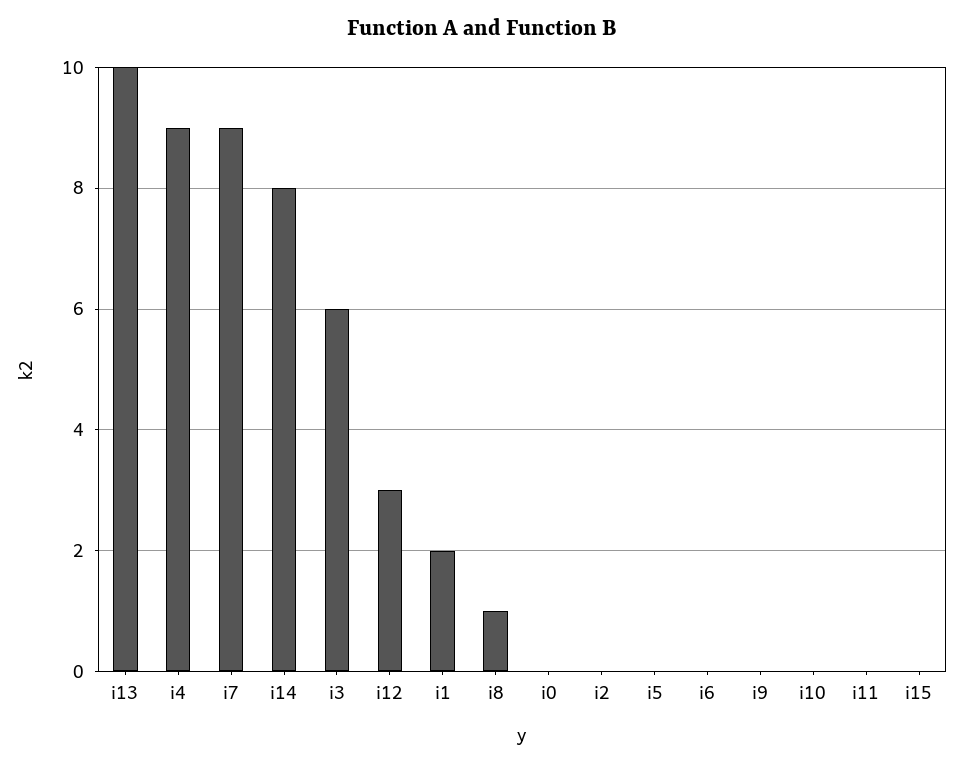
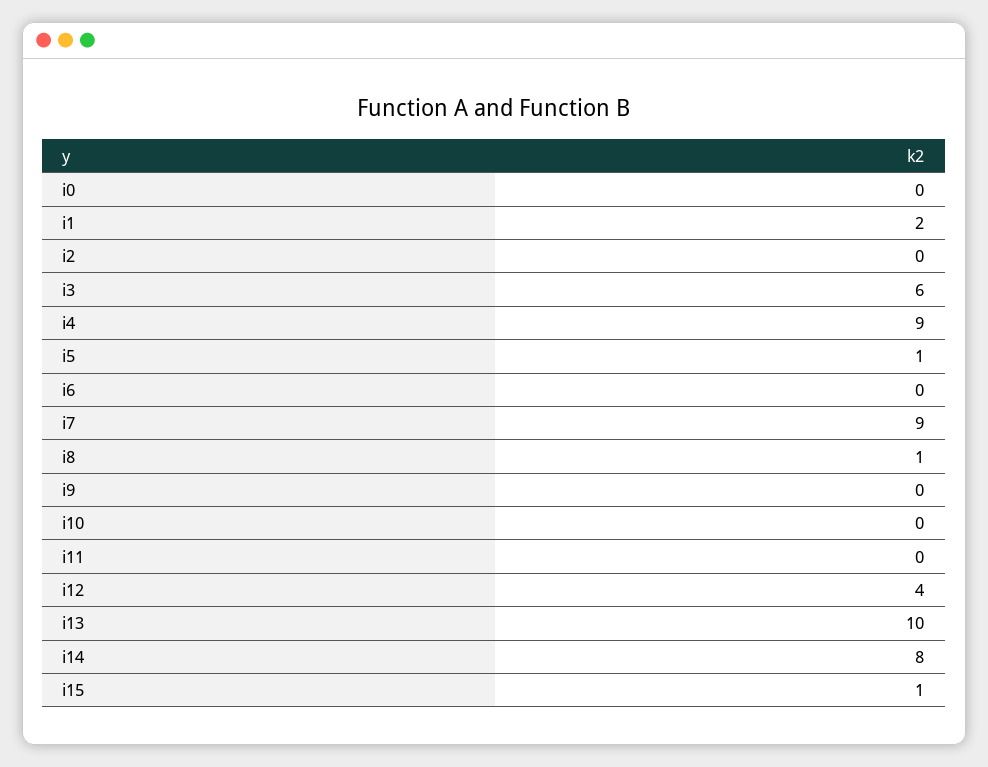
  {
    "i13": 10,
    "i4": 9,
    "i7": 9,
    "i14": 8,
    "i3": 6,
-   "i12": 3,
+   "i12": 4,
    "i1": 2,
    "i8": 1,
    "i0": 0,
    "i2": 0,
-   "i5": 0,
+   "i5": 1,
    "i6": 0,
    "i9": 0,
    "i10": 0,
    "i11": 0,
-   "i15": 0
+   "i15": 1
  }

